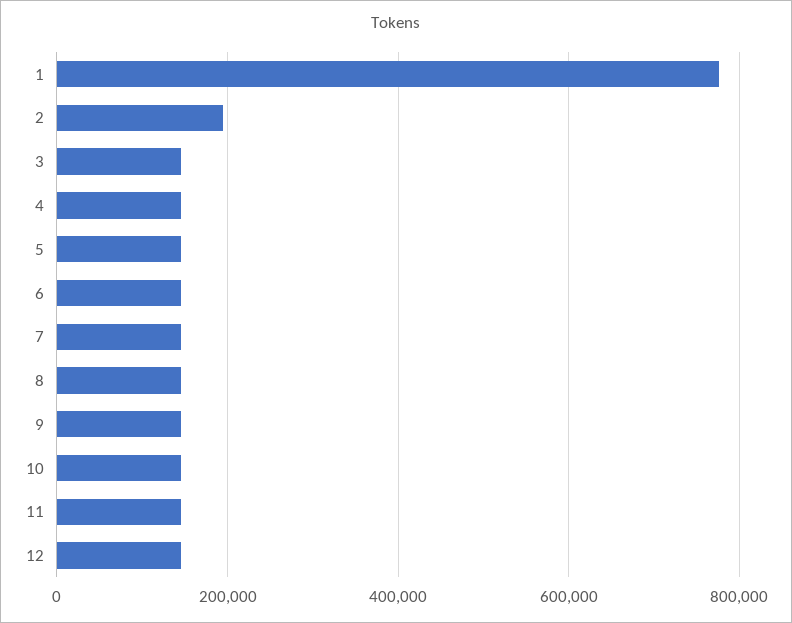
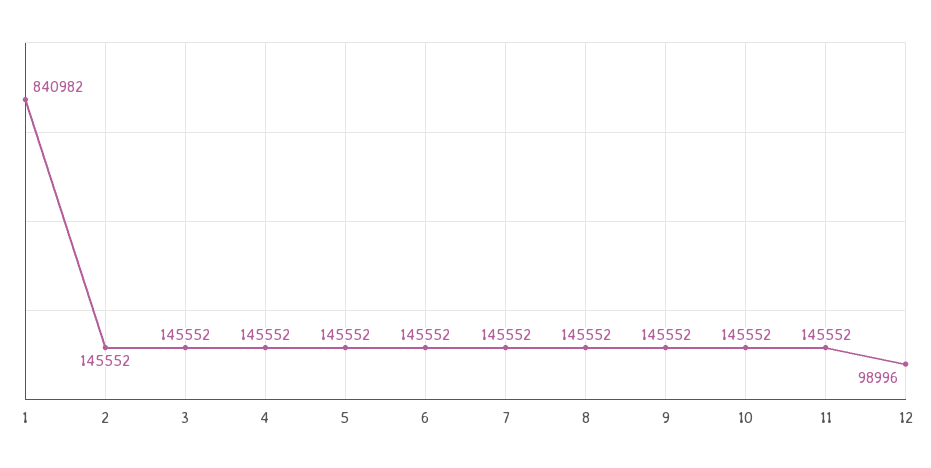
  {
-   "1": 780000,
+   "1": 840982,
-   "2": 200000,
+   "2": 145552,
    "3": 145552,
    "4": 145552,
    "5": 145552,
    "6": 145552,
    "7": 145552,
    "8": 145552,
    "9": 145552,
    "10": 145552,
    "11": 145552,
-   "12": 140000
+   "12": 98996
  }

